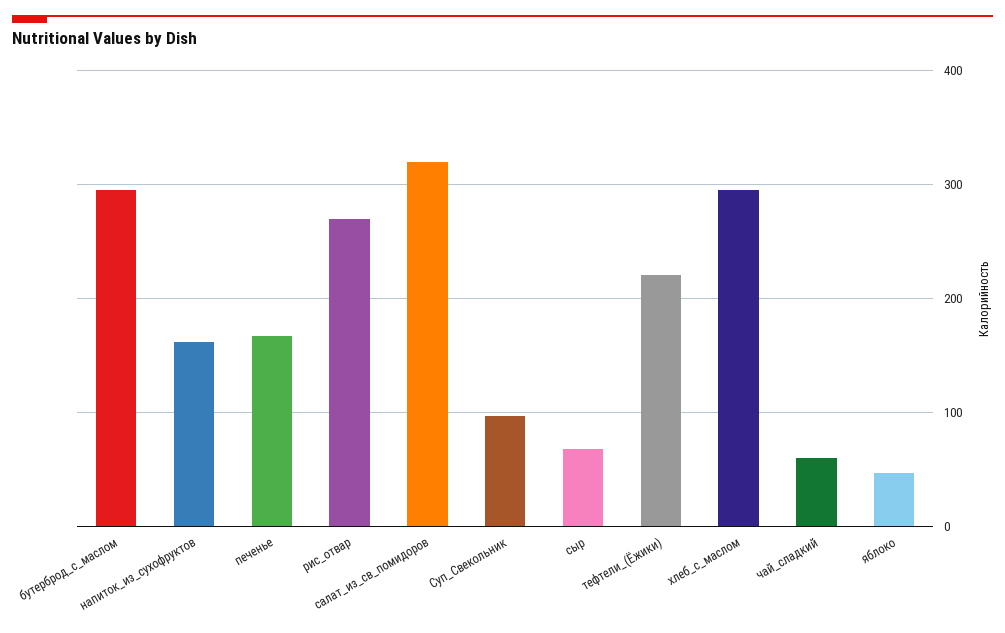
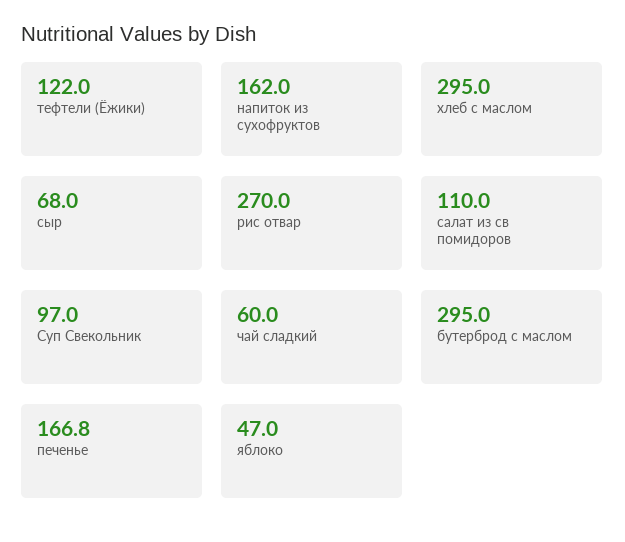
  {
    "бутерброд_с_маслом": 295,
    "напиток_из_сухофруктов": 162,
    "печенье": 166.8,
    "рис_отвар": 270,
-   "салат_из_св_помидоров": 320,
+   "салат_из_св_помидоров": 110,
    "Суп_Свекольник": 97,
    "сыр": 68,
-   "тефтели_(Ёжики)": 220,
+   "тефтели_(Ёжики)": 122,
    "хлеб_с_маслом": 295,
    "чай_сладкий": 60,
    "яблоко": 47
  }

